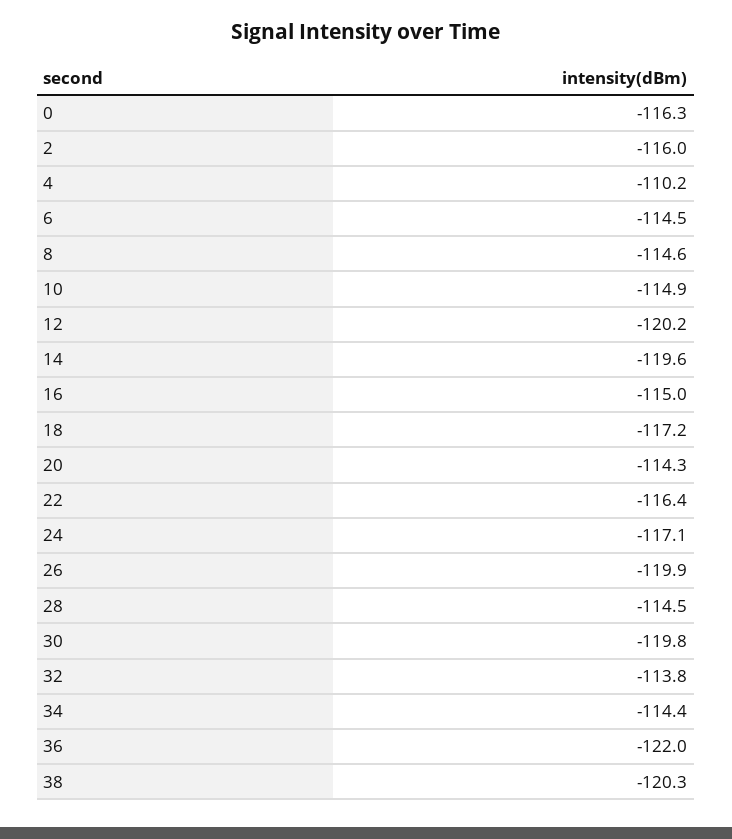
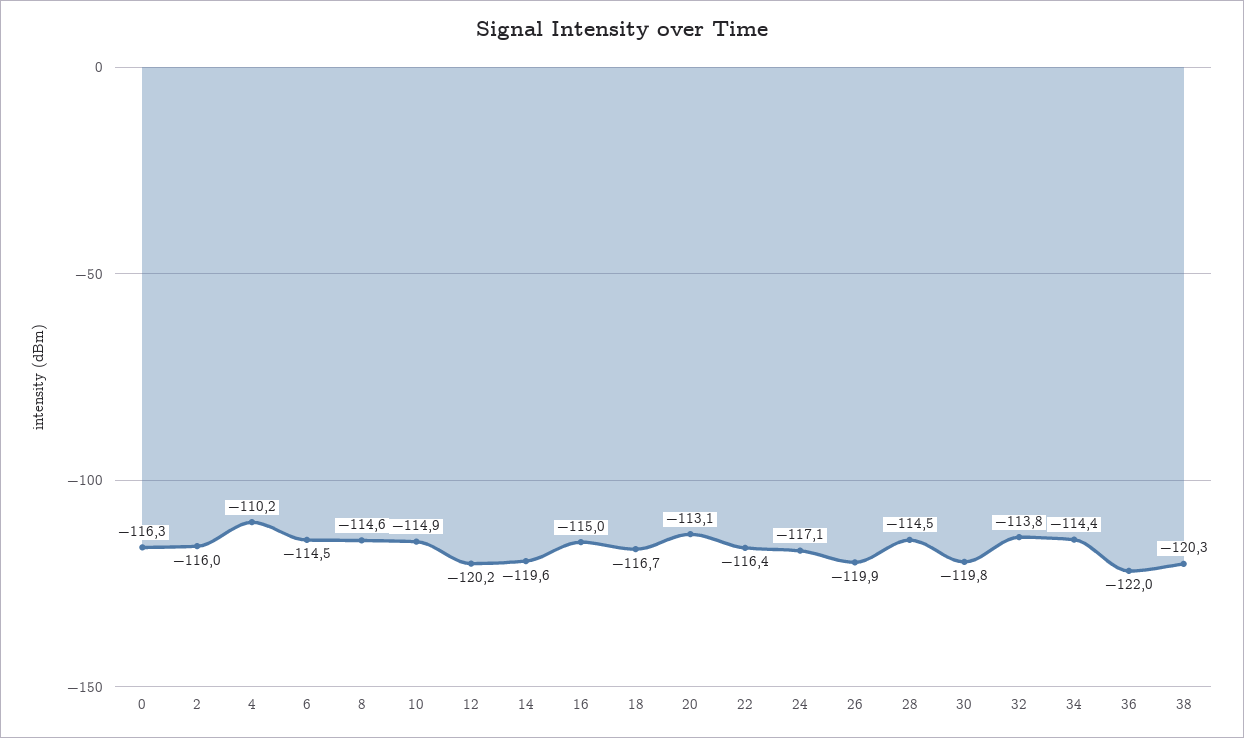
  {
    "0": -116.3,
    "2": -116,
    "4": -110.2,
    "6": -114.5,
    "8": -114.6,
    "10": -114.9,
    "12": -120.2,
    "14": -119.6,
    "16": -115,
-   "18": -117.2,
+   "18": -116.7,
-   "20": -114.3,
+   "20": -113.1,
    "22": -116.4,
    "24": -117.1,
    "26": -119.9,
    "28": -114.5,
    "30": -119.8,
    "32": -113.8,
    "34": -114.4,
    "36": -122,
    "38": -120.3
  }

